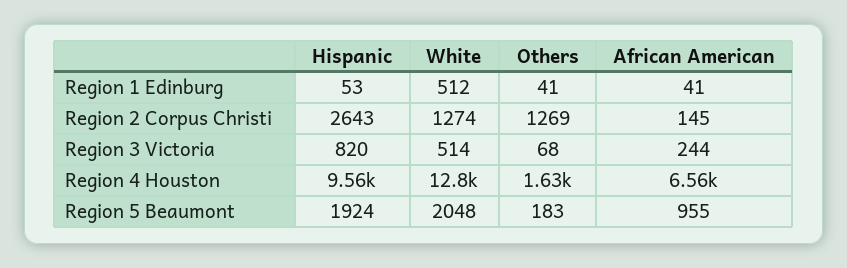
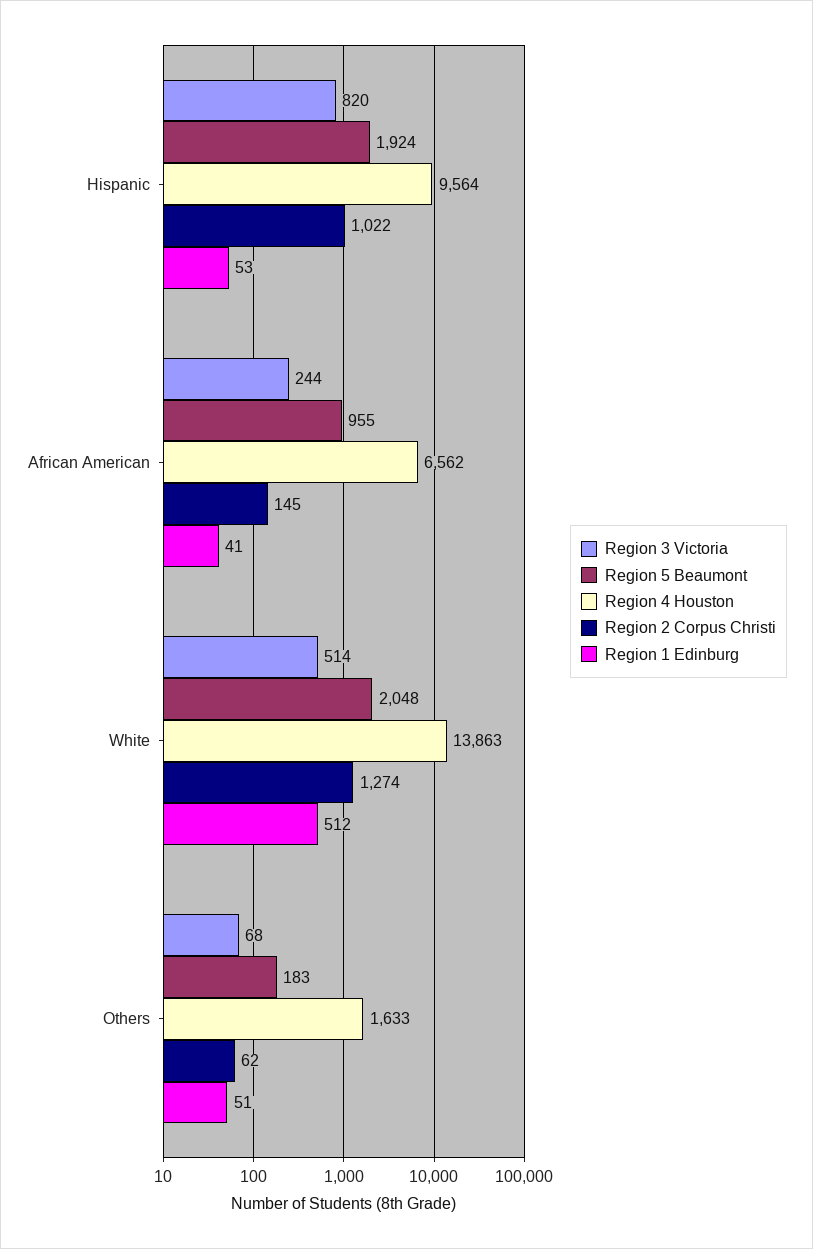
  {
    "Region 1 Edinburg": {
      "Hispanic": 53,
      "White": 512,
-     "Others": 41,
+     "Others": 51,
      "African American": 41
    },
    "Region 2 Corpus Christi": {
-     "Hispanic": 2643,
+     "Hispanic": 1022,
      "White": 1274,
-     "Others": 1269,
+     "Others": 62,
      "African American": 145
    },
    "Region 3 Victoria": {
      "Hispanic": 820,
      "White": 514,
      "Others": 68,
      "African American": 244
    },
    "Region 4 Houston": {
      "Hispanic": 9564,
-     "White": 12800,
+     "White": 13863,
      "Others": 1633,
      "African American": 6562
    },
    "Region 5 Beaumont": {
      "Hispanic": 1924,
      "White": 2048,
      "Others": 183,
      "African American": 955
    }
  }

